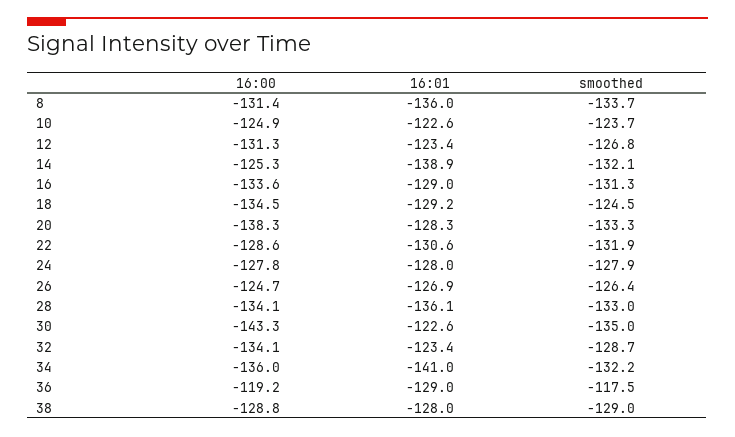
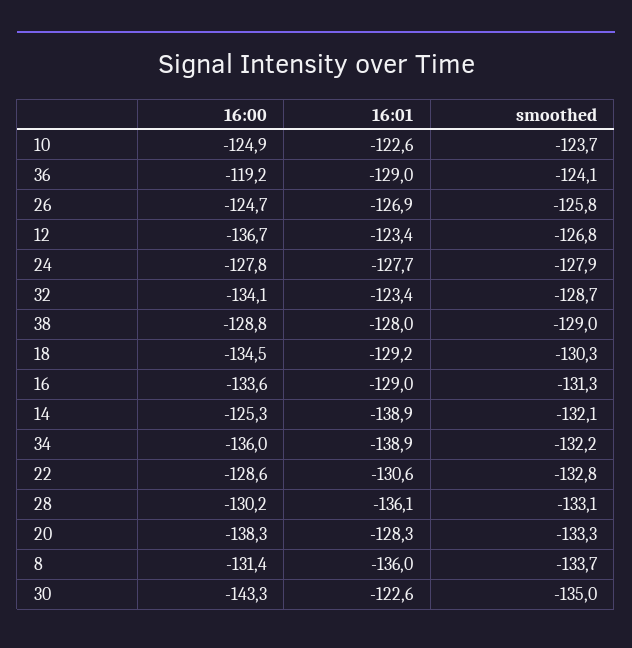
  {
    "16:00": {
      "8": -131.4,
      "10": -124.9,
-     "12": -131.3,
+     "12": -136.7,
      "14": -125.3,
      "16": -133.6,
      "18": -134.5,
      "20": -138.3,
      "22": -128.6,
      "24": -127.8,
      "26": -124.7,
-     "28": -134.1,
+     "28": -130.2,
      "30": -143.3,
      "32": -134.1,
      "34": -136,
      "36": -119.2,
      "38": -128.8
    },
    "16:01": {
      "8": -136,
      "10": -122.6,
      "12": -123.4,
      "14": -138.9,
      "16": -129,
      "18": -129.2,
      "20": -128.3,
      "22": -130.6,
-     "24": -128,
+     "24": -127.7,
      "26": -126.9,
      "28": -136.1,
      "30": -122.6,
      "32": -123.4,
-     "34": -141,
+     "34": -138.9,
      "36": -129,
      "38": -128
    },
    "smoothed": {
      "8": -133.7,
      "10": -123.7,
      "12": -126.8,
      "14": -132.1,
      "16": -131.3,
-     "18": -124.5,
+     "18": -130.3,
      "20": -133.3,
-     "22": -131.9,
+     "22": -132.8,
      "24": -127.9,
-     "26": -126.4,
+     "26": -125.8,
-     "28": -133,
+     "28": -133.1,
      "30": -135,
      "32": -128.7,
      "34": -132.2,
-     "36": -117.5,
+     "36": -124.1,
      "38": -129
    }
  }

